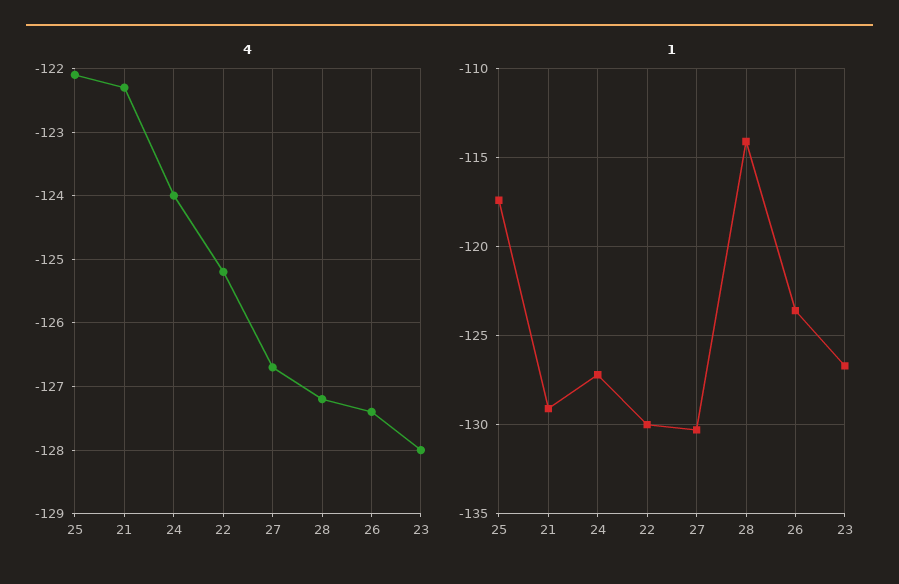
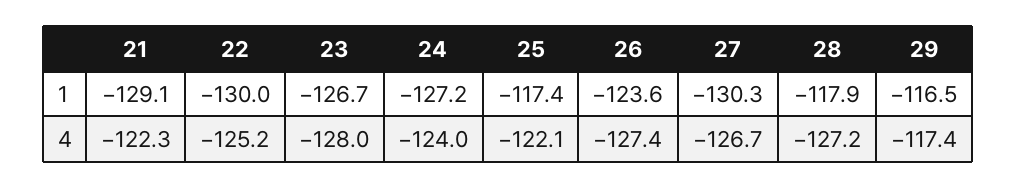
  {
    "4": {
      "25": -122.1,
      "21": -122.3,
      "24": -124,
      "22": -125.2,
      "27": -126.7,
      "28": -127.2,
      "26": -127.4,
-     "23": -128
+     "23": -128,
+     "29": -117.4
    },
    "1": {
      "25": -117.4,
      "21": -129.1,
      "24": -127.2,
      "22": -130,
      "27": -130.3,
-     "28": -114,
+     "28": -117.9,
      "26": -123.6,
-     "23": -126.7
+     "23": -126.7,
+     "29": -116.5
    }
  }

